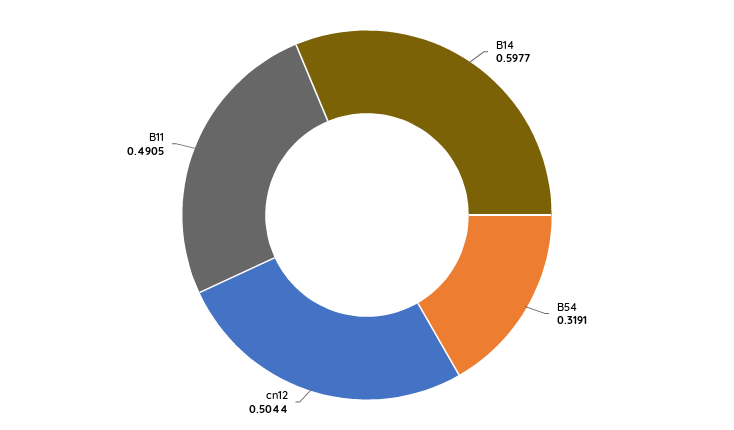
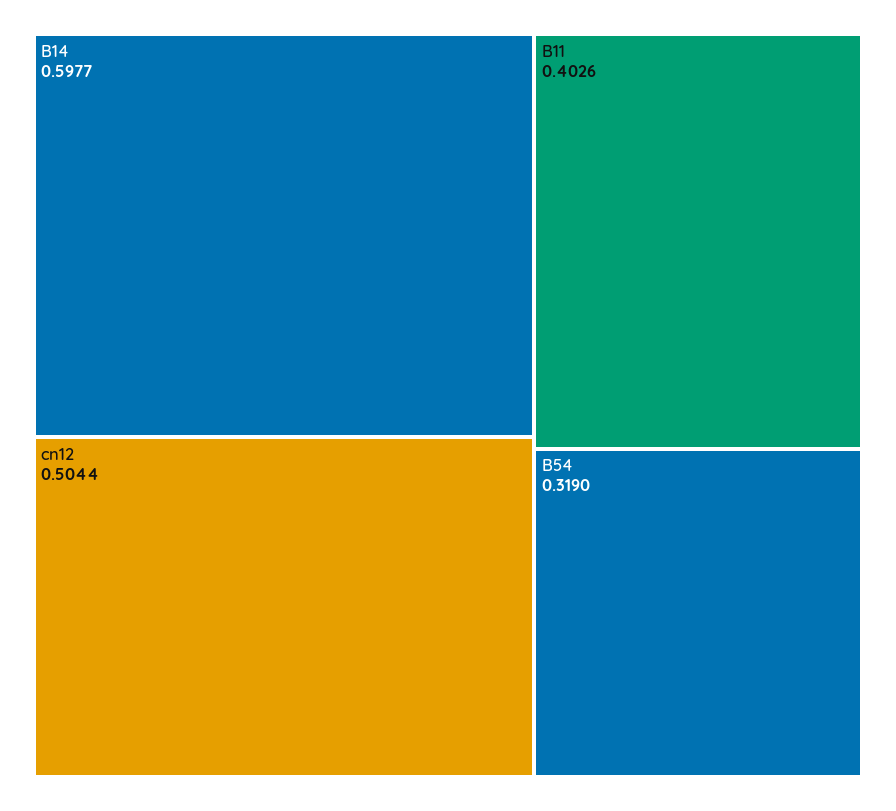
  {
    "B14": 0.5977,
-   "B54": 0.3191,
+   "B54": 0.319,
    "cn12": 0.5044,
-   "B11": 0.4905
+   "B11": 0.4026
  }

